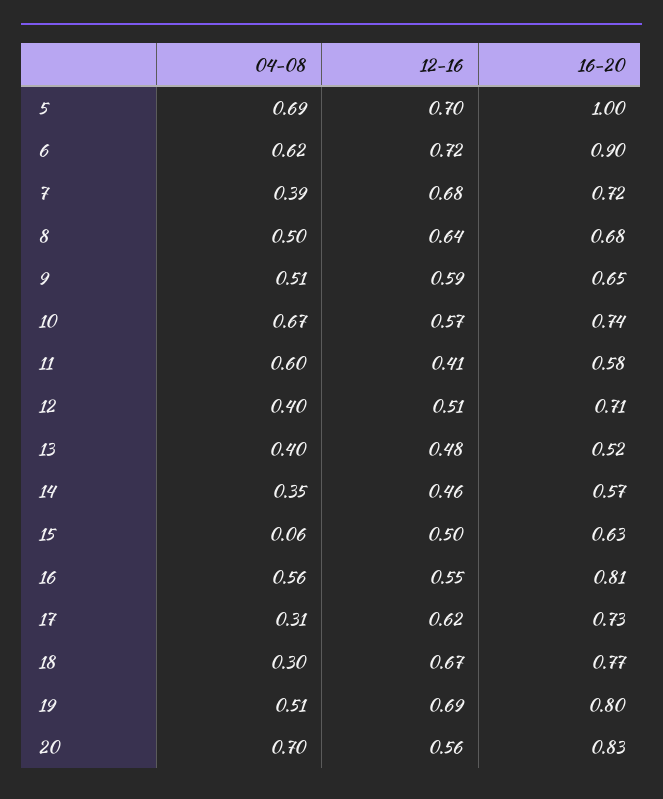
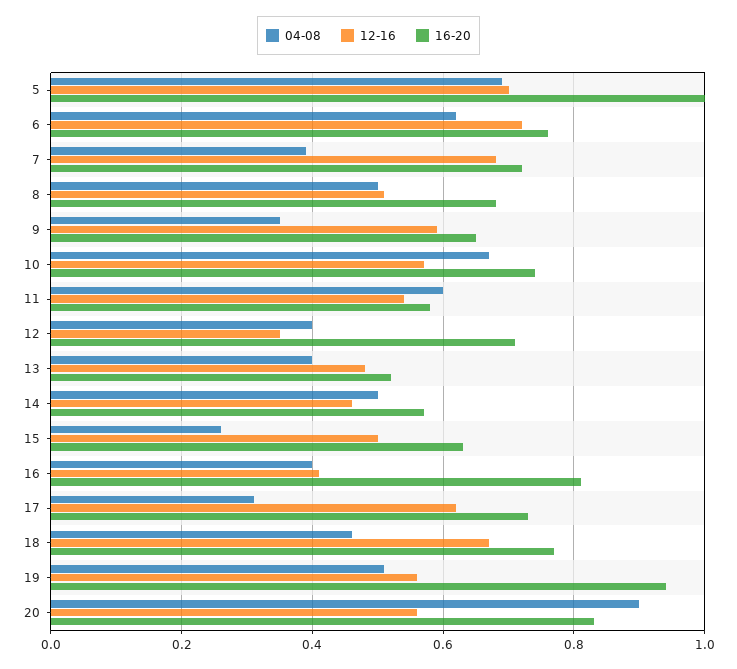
  {
    "04-08": {
      "5": 0.69,
      "6": 0.62,
      "7": 0.39,
      "8": 0.5,
-     "9": 0.51,
+     "9": 0.35,
      "10": 0.67,
      "11": 0.6,
      "12": 0.4,
      "13": 0.4,
-     "14": 0.35,
+     "14": 0.5,
-     "15": 0.06,
+     "15": 0.25,
-     "16": 0.56,
+     "16": 0.4,
      "17": 0.31,
-     "18": 0.3,
+     "18": 0.45,
      "19": 0.51,
-     "20": 0.7
+     "20": 0.9
    },
    "12-16": {
      "5": 0.7,
      "6": 0.72,
      "7": 0.68,
-     "8": 0.64,
+     "8": 0.5,
      "9": 0.59,
      "10": 0.57,
-     "11": 0.41,
+     "11": 0.55,
-     "12": 0.51,
+     "12": 0.35,
      "13": 0.48,
      "14": 0.46,
      "15": 0.5,
-     "16": 0.55,
+     "16": 0.4,
      "17": 0.62,
      "18": 0.67,
-     "19": 0.69,
+     "19": 0.55,
      "20": 0.56
    },
    "16-20": {
      "5": 1,
-     "6": 0.9,
+     "6": 0.75,
      "7": 0.72,
      "8": 0.68,
      "9": 0.65,
      "10": 0.74,
      "11": 0.58,
      "12": 0.71,
      "13": 0.52,
      "14": 0.57,
      "15": 0.63,
      "16": 0.81,
      "17": 0.73,
      "18": 0.77,
-     "19": 0.8,
+     "19": 0.95,
      "20": 0.83
    }
  }

